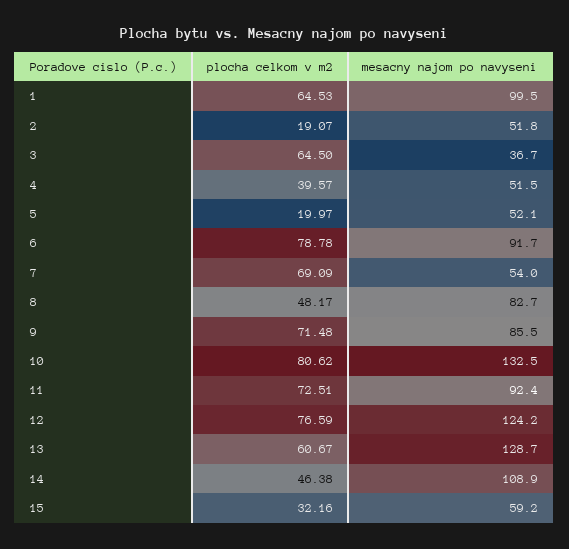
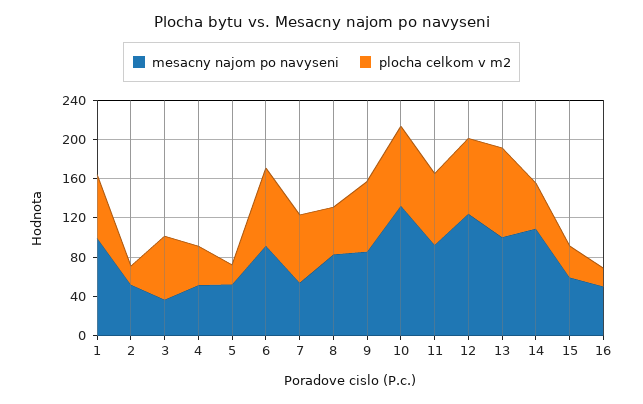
  {
    "plocha celkom v m2": {
      "1": 64.53,
      "2": 19.07,
      "3": 64.5,
      "4": 39.57,
      "5": 19.97,
      "6": 78.78,
      "7": 69.09,
      "8": 48.17,
      "9": 71.48,
      "10": 80.62,
      "11": 72.51,
      "12": 76.59,
-     "13": 60.67,
+     "13": 90,
      "14": 46.38,
-     "15": 32.16
+     "15": 32.16,
+     "16": 20
    },
    "mesacny najom po navyseni": {
      "1": 99.5,
      "2": 51.8,
      "3": 36.7,
      "4": 51.5,
      "5": 52.1,
      "6": 91.7,
      "7": 54,
      "8": 82.7,
      "9": 85.5,
      "10": 132.5,
      "11": 92.4,
      "12": 124.2,
-     "13": 128.7,
+     "13": 100,
      "14": 108.9,
-     "15": 59.2
+     "15": 59.2,
+     "16": 50
    }
  }

